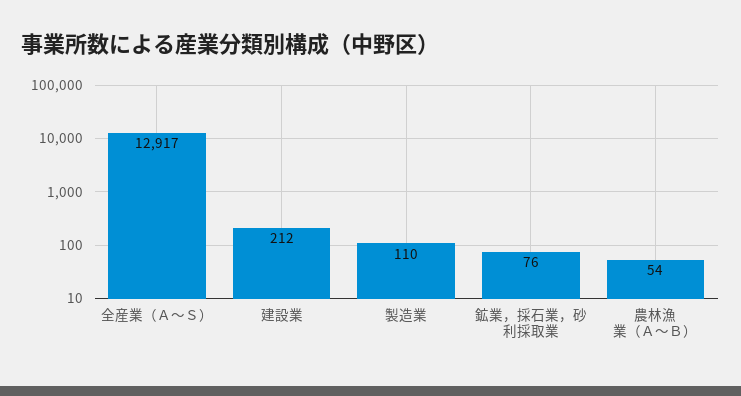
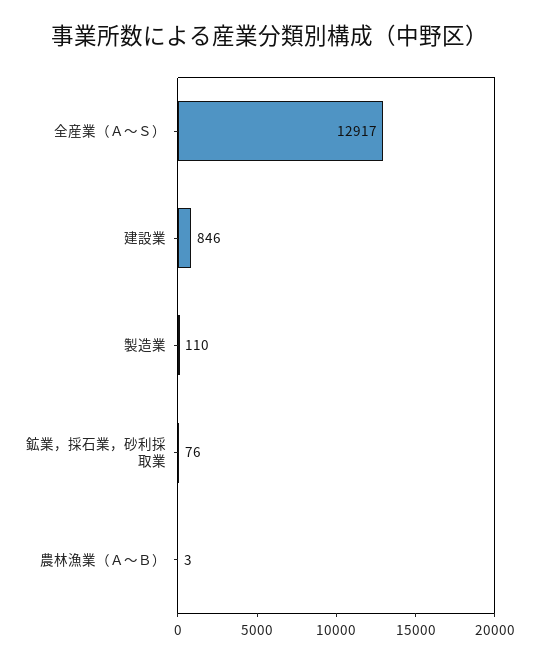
  {
    "全産業（Ａ～Ｓ）": 12917,
-   "建設業": 212,
+   "建設業": 846,
    "製造業": 110,
    "鉱業，採石業，砂利採取業": 76,
-   "農林漁業（Ａ～Ｂ）": 54
+   "農林漁業（Ａ～Ｂ）": 3
  }

